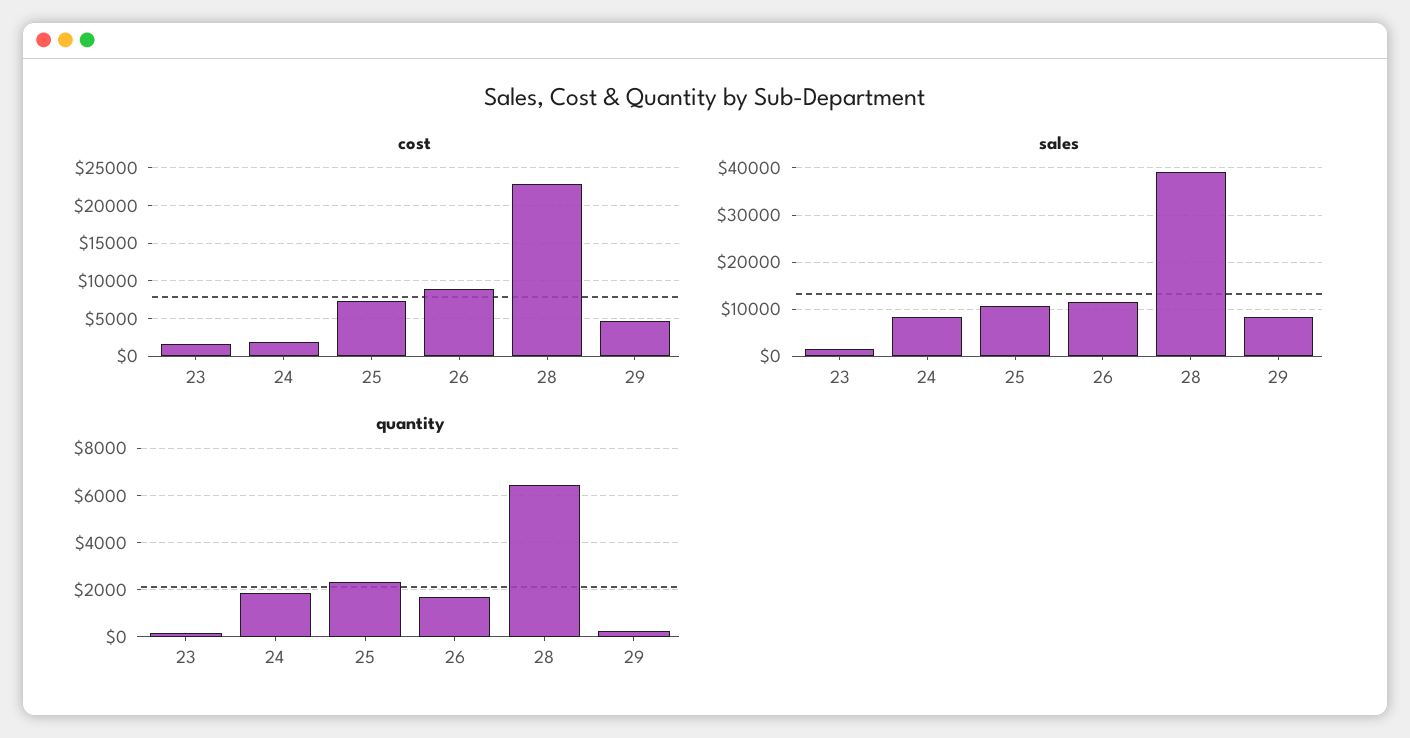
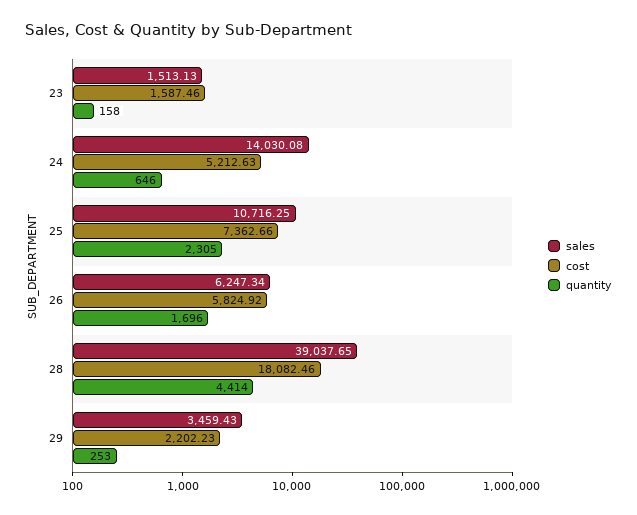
  {
    "cost": {
      "23": 1587.46,
-     "24": 2000,
+     "24": 5212.63,
      "25": 7362.66,
-     "26": 9000,
+     "26": 5824.92,
-     "28": 23000,
+     "28": 18082.46,
-     "29": 5000
+     "29": 2202.23
    },
    "sales": {
      "23": 1513.13,
-     "24": 8000,
+     "24": 14030.08,
      "25": 10716.25,
-     "26": 12000,
+     "26": 6247.34,
      "28": 39037.65,
-     "29": 8000
+     "29": 3459.43
    },
    "quantity": {
      "23": 158,
-     "24": 2000,
+     "24": 646,
      "25": 2305,
      "26": 1696,
-     "28": 6500,
+     "28": 4414,
      "29": 253
    }
  }

